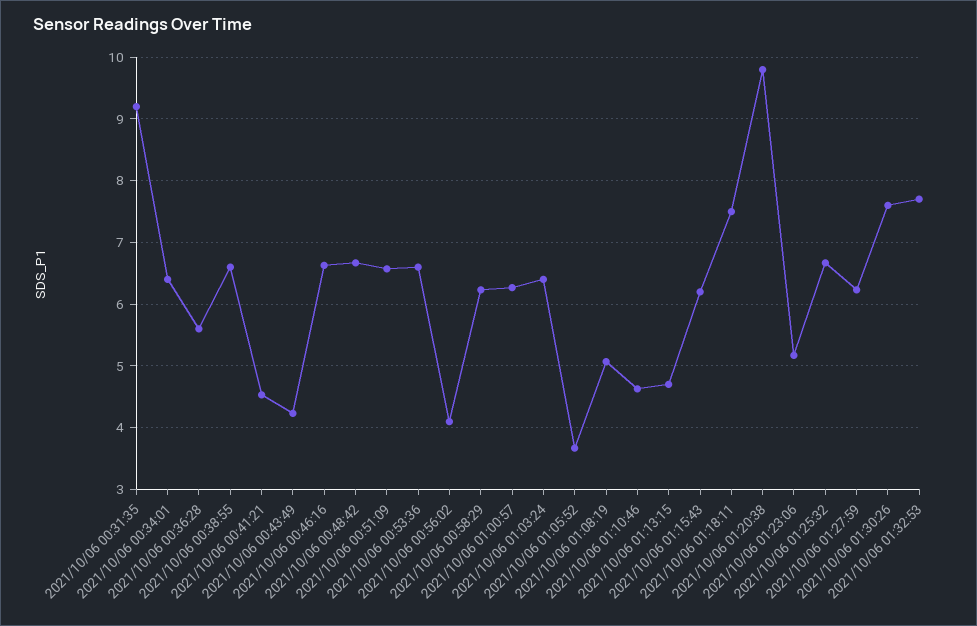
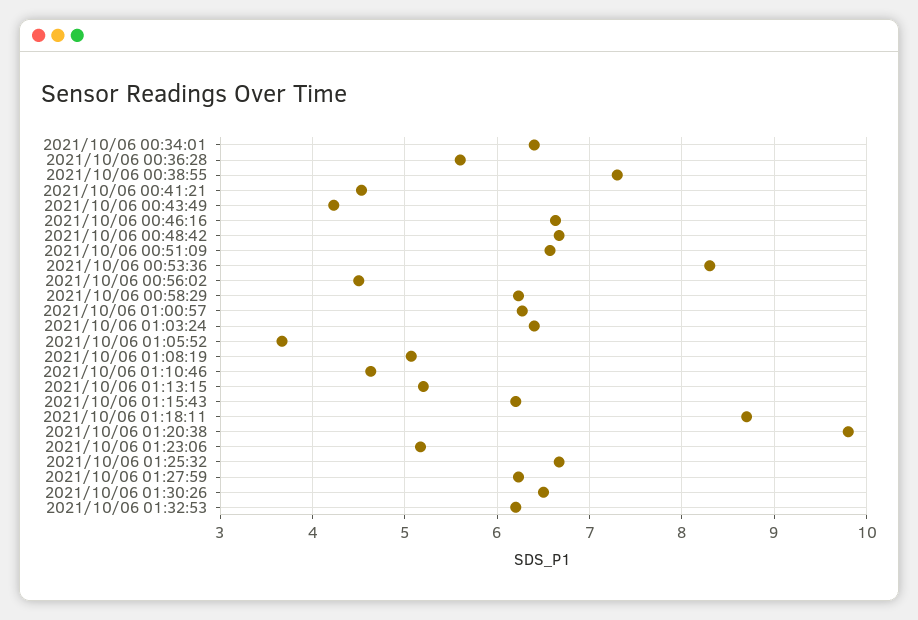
  {
-   "2021/10/06 00:31:35": 9.2,
    "2021/10/06 00:34:01": 6.4,
    "2021/10/06 00:36:28": 5.6,
-   "2021/10/06 00:38:55": 6.6,
+   "2021/10/06 00:38:55": 7.3,
    "2021/10/06 00:41:21": 4.5,
    "2021/10/06 00:43:49": 4.2,
    "2021/10/06 00:46:16": 6.6,
    "2021/10/06 00:48:42": 6.7,
    "2021/10/06 00:51:09": 6.6,
-   "2021/10/06 00:53:36": 6.6,
+   "2021/10/06 00:53:36": 8.3,
-   "2021/10/06 00:56:02": 4.1,
+   "2021/10/06 00:56:02": 4.5,
    "2021/10/06 00:58:29": 6.2,
    "2021/10/06 01:00:57": 6.3,
    "2021/10/06 01:03:24": 6.4,
    "2021/10/06 01:05:52": 3.7,
    "2021/10/06 01:08:19": 5.1,
    "2021/10/06 01:10:46": 4.6,
-   "2021/10/06 01:13:15": 4.7,
+   "2021/10/06 01:13:15": 5.2,
    "2021/10/06 01:15:43": 6.2,
-   "2021/10/06 01:18:11": 7.5,
+   "2021/10/06 01:18:11": 8.7,
    "2021/10/06 01:20:38": 9.8,
    "2021/10/06 01:23:06": 5.2,
    "2021/10/06 01:25:32": 6.7,
    "2021/10/06 01:27:59": 6.2,
-   "2021/10/06 01:30:26": 7.6,
+   "2021/10/06 01:30:26": 6.5,
-   "2021/10/06 01:32:53": 7.7
+   "2021/10/06 01:32:53": 6.2
  }

